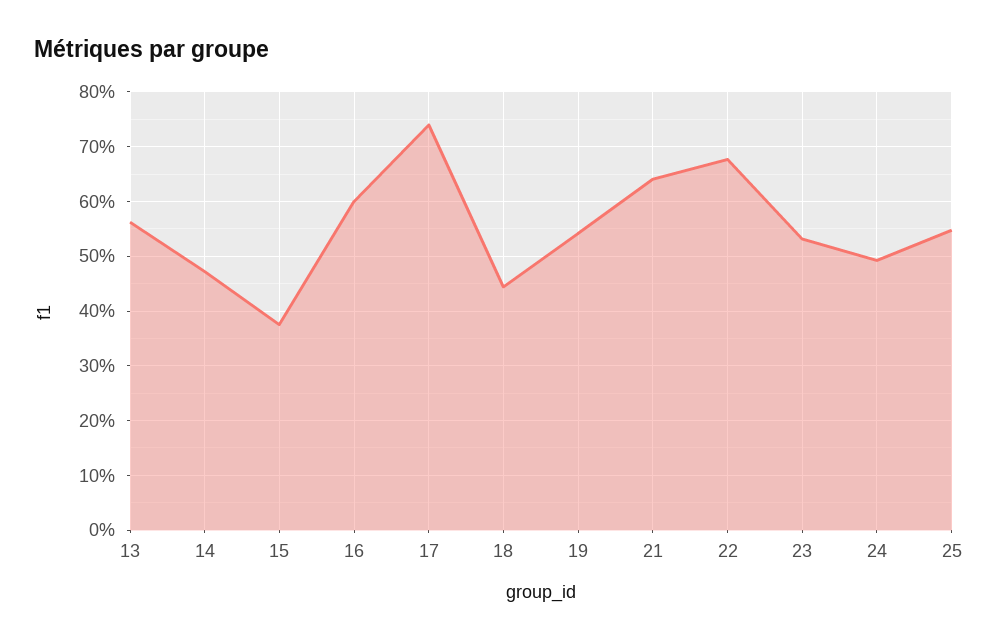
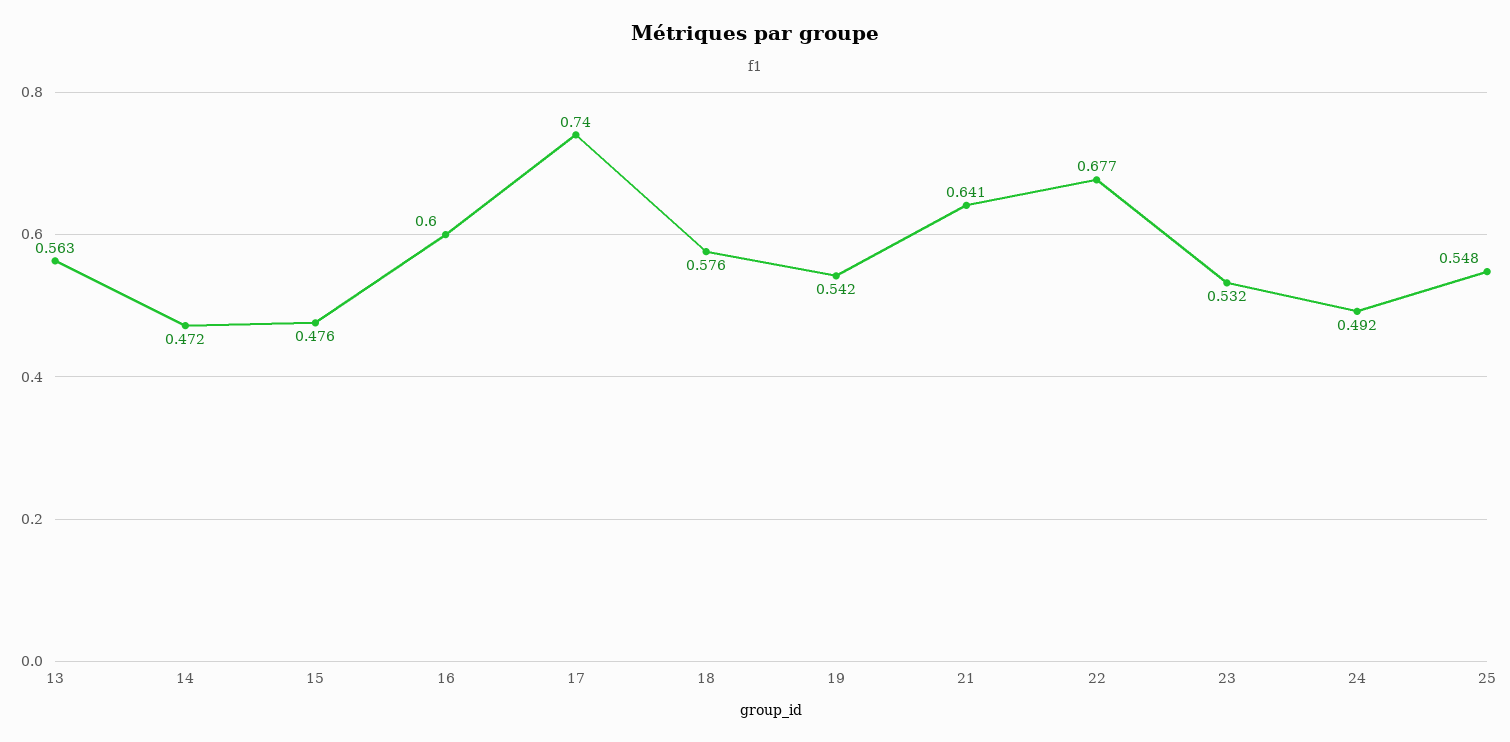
  {
    "13": 0.563,
    "14": 0.472,
-   "15": 0.38,
+   "15": 0.476,
    "16": 0.6,
    "17": 0.74,
-   "18": 0.44,
+   "18": 0.576,
    "19": 0.542,
    "21": 0.641,
    "22": 0.677,
    "23": 0.532,
    "24": 0.492,
    "25": 0.548
  }

